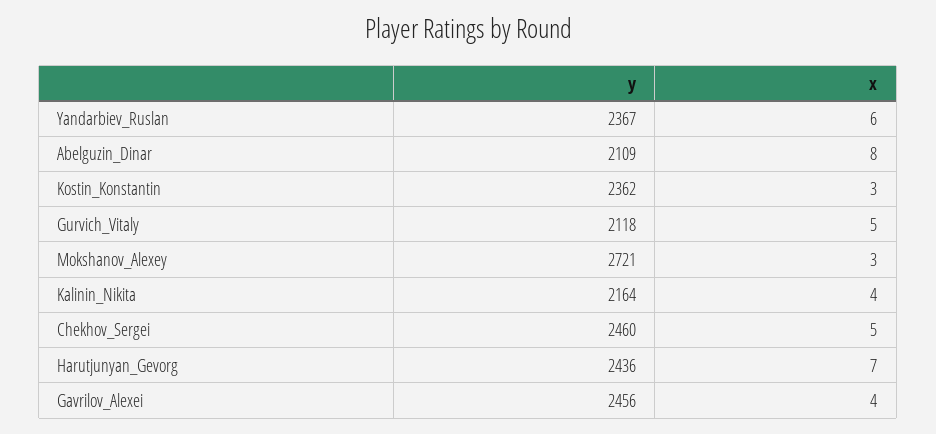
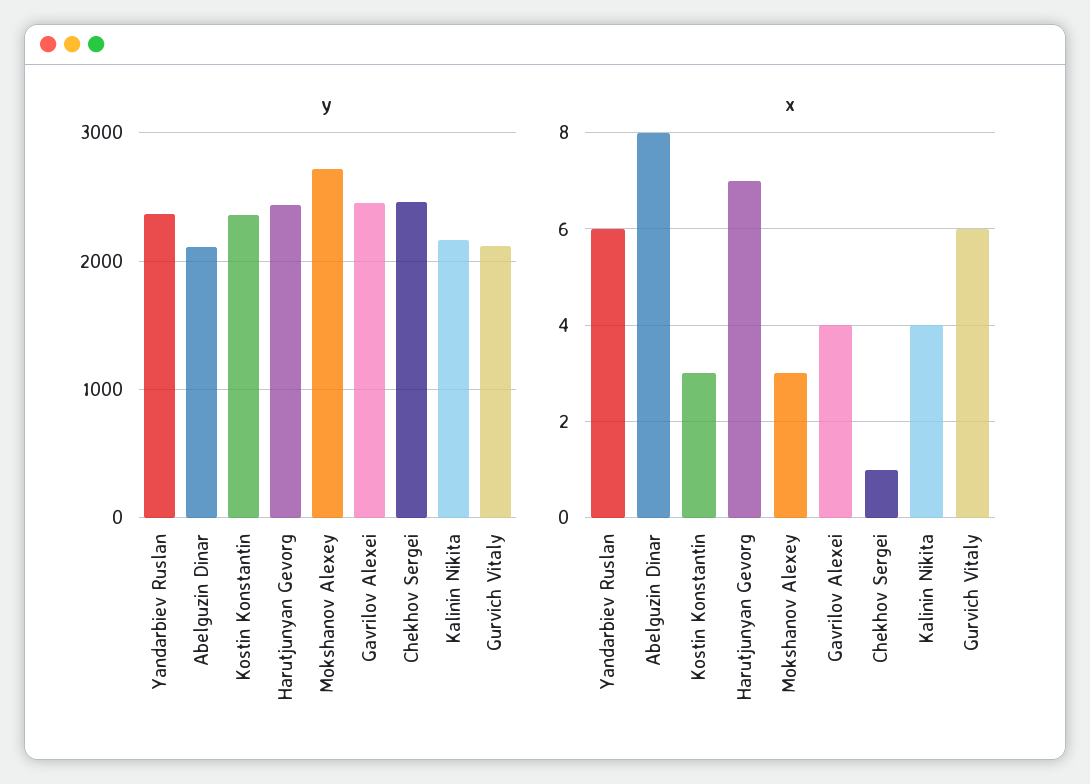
  {
    "y": {
      "Yandarbiev_Ruslan": 2367,
      "Abelguzin_Dinar": 2109,
      "Kostin_Konstantin": 2362,
      "Gurvich_Vitaly": 2118,
      "Mokshanov_Alexey": 2721,
      "Kalinin_Nikita": 2164,
      "Chekhov_Sergei": 2460,
      "Harutjunyan_Gevorg": 2436,
      "Gavrilov_Alexei": 2456
    },
    "x": {
      "Yandarbiev_Ruslan": 6,
      "Abelguzin_Dinar": 8,
      "Kostin_Konstantin": 3,
-     "Gurvich_Vitaly": 5,
+     "Gurvich_Vitaly": 6,
      "Mokshanov_Alexey": 3,
      "Kalinin_Nikita": 4,
-     "Chekhov_Sergei": 5,
+     "Chekhov_Sergei": 1,
      "Harutjunyan_Gevorg": 7,
      "Gavrilov_Alexei": 4
    }
  }

